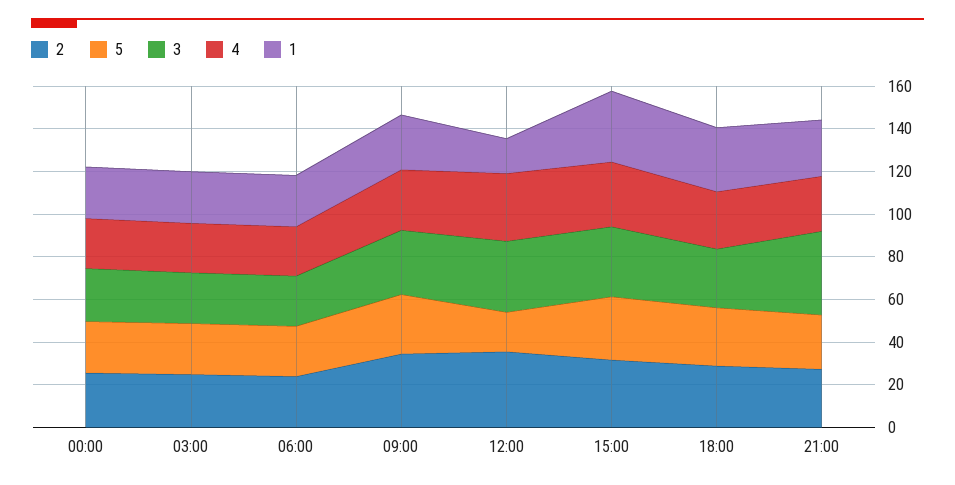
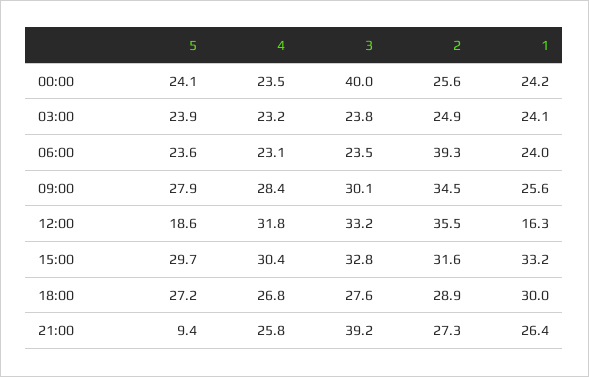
  {
    "2": {
      "00:00": 25.6,
      "03:00": 24.9,
-     "06:00": 25,
+     "06:00": 39.3,
      "09:00": 34.5,
      "12:00": 35.5,
      "15:00": 31.6,
      "18:00": 28.9,
      "21:00": 27.3
    },
    "5": {
      "00:00": 24.1,
      "03:00": 23.9,
      "06:00": 23.6,
      "09:00": 27.9,
      "12:00": 18.6,
      "15:00": 29.7,
      "18:00": 27.2,
-     "21:00": 25
+     "21:00": 9.4
    },
    "3": {
-     "00:00": 25,
+     "00:00": 40,
      "03:00": 23.8,
      "06:00": 23.5,
      "09:00": 30.1,
      "12:00": 33.2,
      "15:00": 32.8,
      "18:00": 27.6,
      "21:00": 39.2
    },
    "4": {
      "00:00": 23.5,
      "03:00": 23.2,
      "06:00": 23.1,
      "09:00": 28.4,
      "12:00": 31.8,
      "15:00": 30.4,
      "18:00": 26.8,
      "21:00": 25.8
    },
    "1": {
      "00:00": 24.2,
      "03:00": 24.1,
      "06:00": 24,
      "09:00": 25.6,
      "12:00": 16.3,
      "15:00": 33.2,
      "18:00": 30,
      "21:00": 26.4
    }
  }

